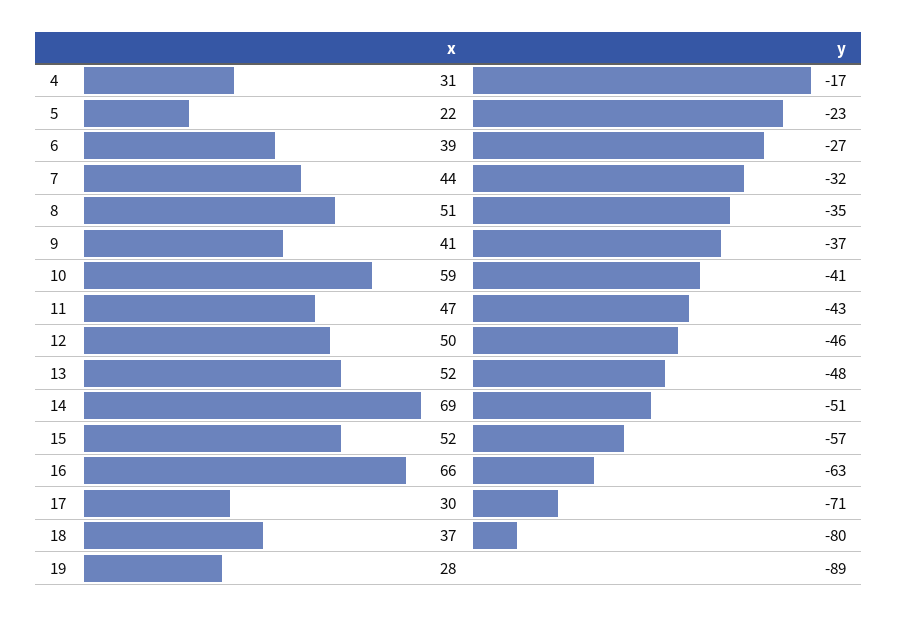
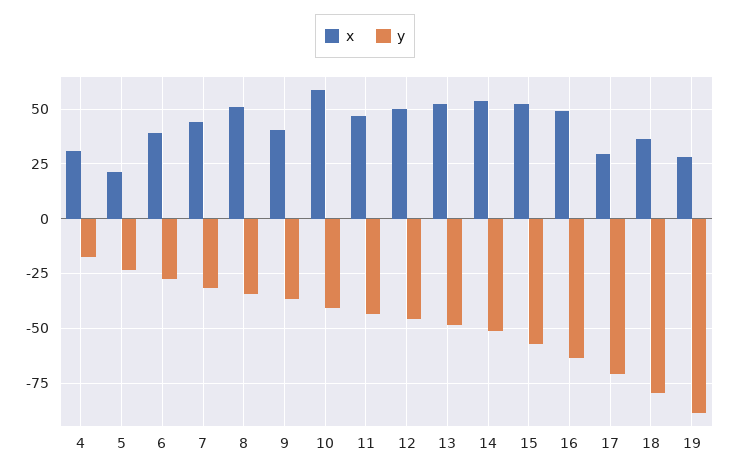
  {
    "x": {
      "4": 31,
      "5": 22,
      "6": 39,
      "7": 44,
      "8": 51,
      "9": 41,
      "10": 59,
      "11": 47,
      "12": 50,
      "13": 52,
-     "14": 69,
+     "14": 55,
      "15": 52,
-     "16": 66,
+     "16": 50,
      "17": 30,
      "18": 37,
      "19": 28
    },
    "y": {
      "4": -17,
      "5": -23,
      "6": -27,
      "7": -32,
      "8": -35,
      "9": -37,
      "10": -41,
      "11": -43,
      "12": -46,
      "13": -48,
      "14": -51,
      "15": -57,
      "16": -63,
      "17": -71,
      "18": -80,
      "19": -89
    }
  }

